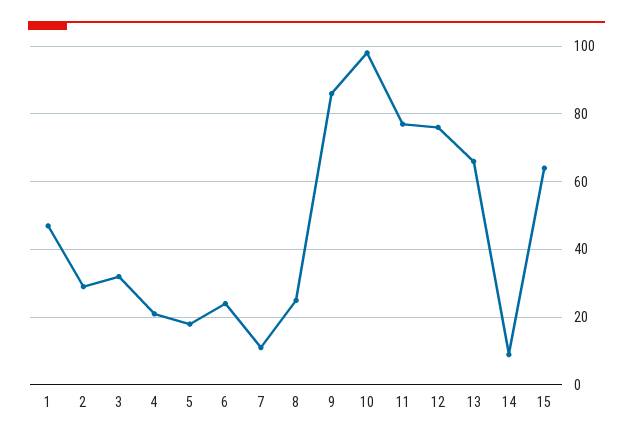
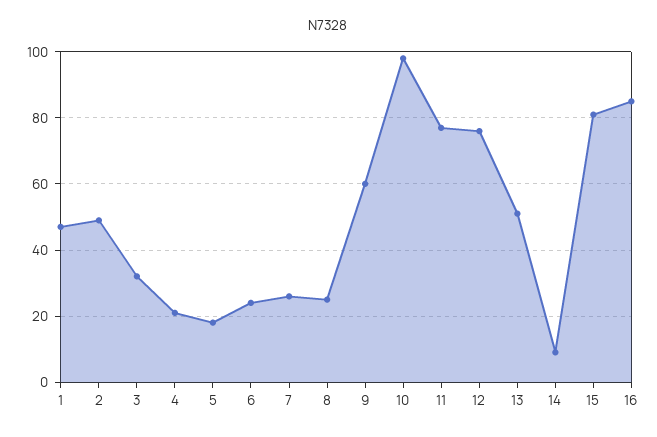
  {
    "1": 45,
-   "2": 30,
+   "2": 50,
    "3": 30,
    "4": 20,
    "5": 20,
    "6": 25,
-   "7": 10,
+   "7": 25,
    "8": 25,
-   "9": 85,
+   "9": 60,
    "10": 100,
    "11": 75,
    "12": 75,
-   "13": 65,
+   "13": 50,
    "14": 10,
-   "15": 65
+   "15": 80,
+   "16": 85
  }

